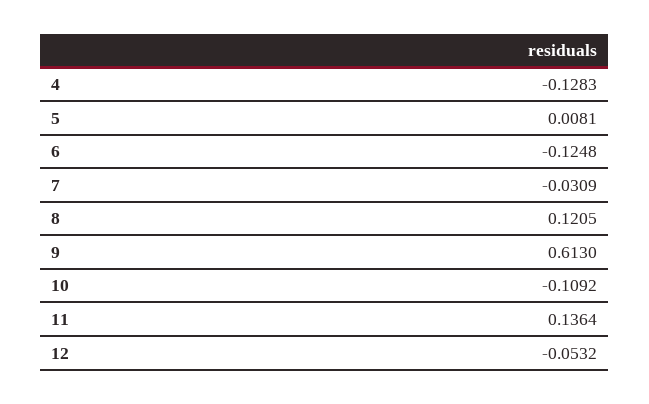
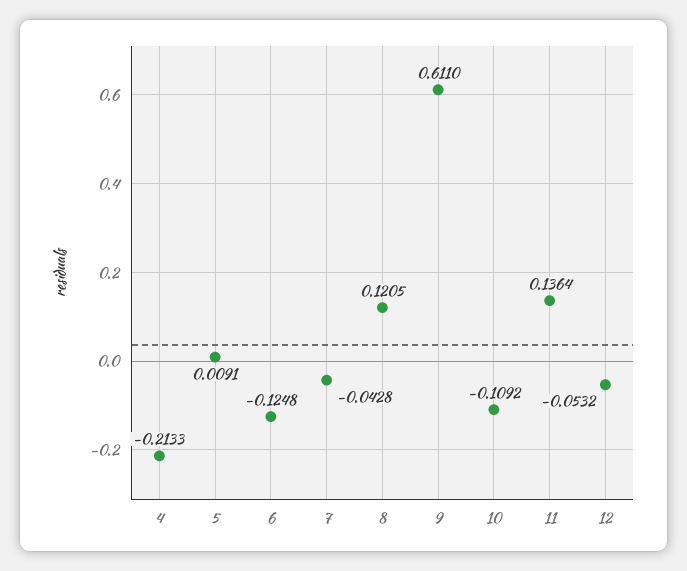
  {
-   "4": -0.1283,
+   "4": -0.2133,
-   "5": 0.0081,
+   "5": 0.0091,
    "6": -0.1248,
-   "7": -0.0309,
+   "7": -0.0428,
    "8": 0.1205,
-   "9": 0.613,
+   "9": 0.611,
    "10": -0.1092,
    "11": 0.1364,
    "12": -0.0532
  }

